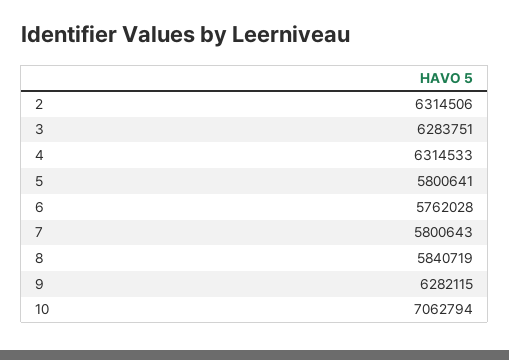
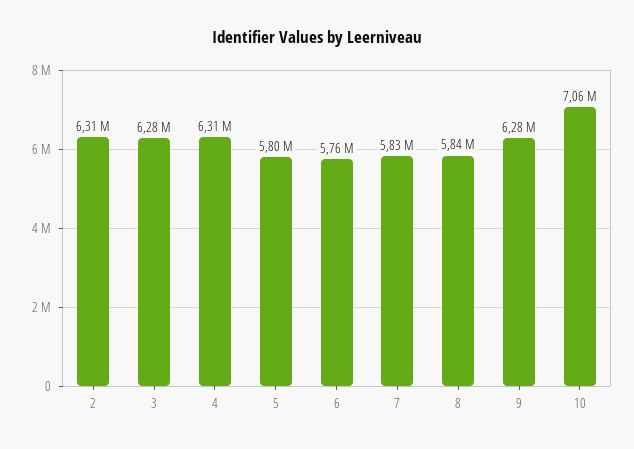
  {
    "2": 6314506,
    "3": 6283751,
    "4": 6314533,
    "5": 5800641,
    "6": 5762028,
-   "7": 5800643,
+   "7": 5830000,
    "8": 5840719,
    "9": 6282115,
    "10": 7062794
  }

